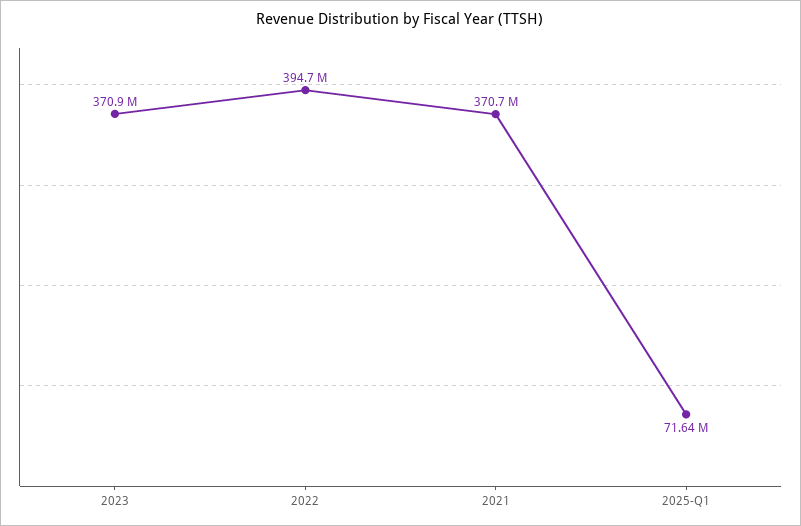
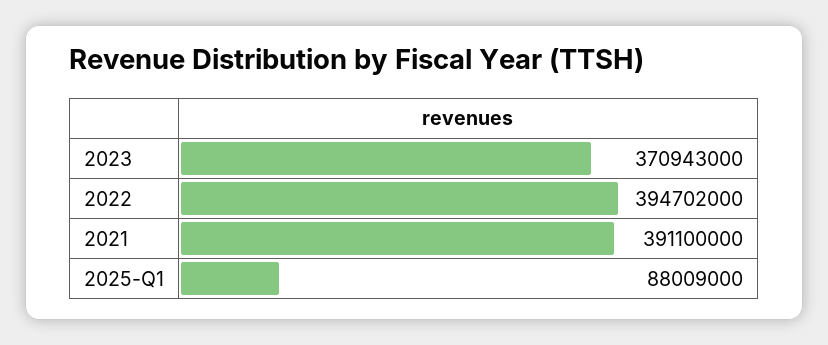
  {
    "2023": 370943000,
    "2022": 394702000,
-   "2021": 370700000,
+   "2021": 391100000,
-   "2025-Q1": 71640000
+   "2025-Q1": 88009000
  }

